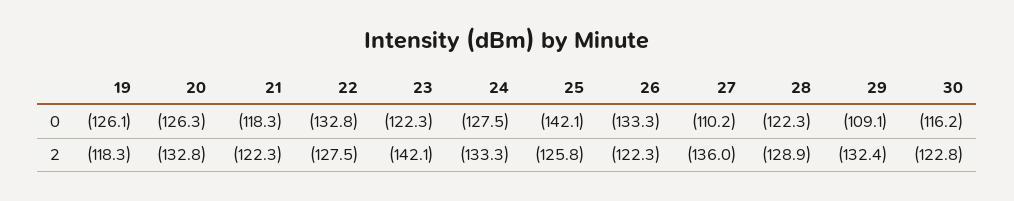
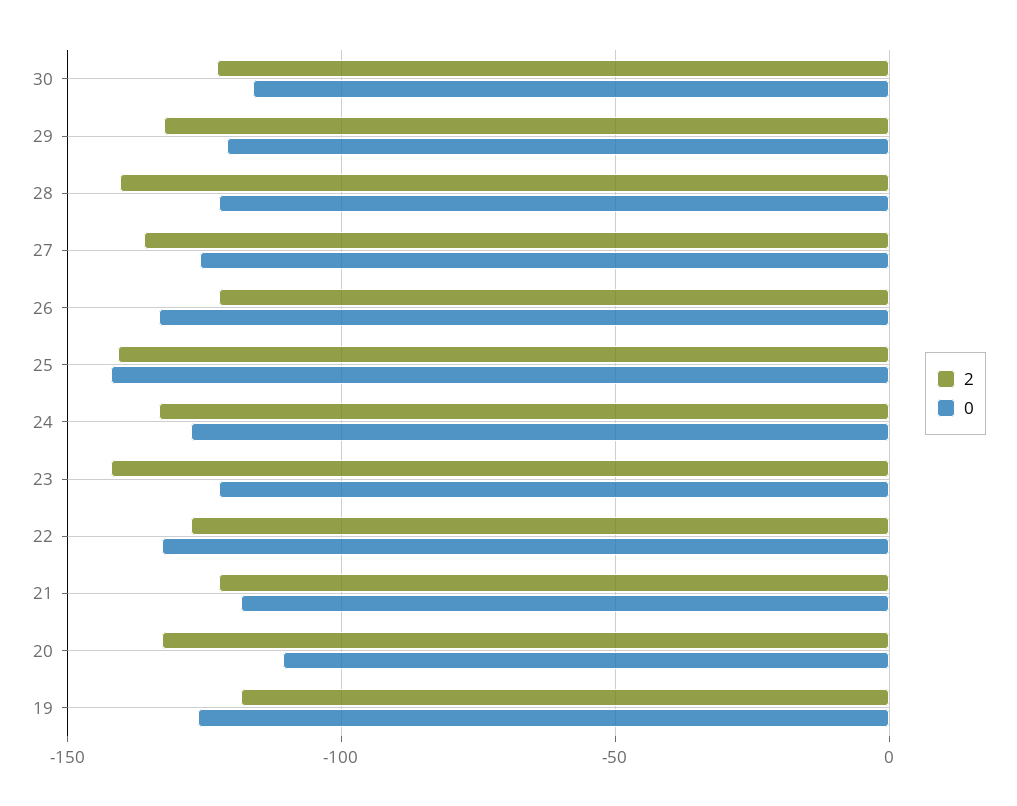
  {
    "0": {
      "19": -126.1,
-     "20": -126.3,
+     "20": -110,
      "21": -118.3,
      "22": -132.8,
      "23": -122.3,
      "24": -127.5,
      "25": -142.1,
      "26": -133.3,
-     "27": -110.2,
+     "27": -125,
      "28": -122.3,
-     "29": -109.1,
+     "29": -120,
      "30": -116.2
    },
    "2": {
      "19": -118.3,
      "20": -132.8,
      "21": -122.3,
      "22": -127.5,
      "23": -142.1,
      "24": -133.3,
-     "25": -125.8,
+     "25": -140,
      "26": -122.3,
      "27": -136,
-     "28": -128.9,
+     "28": -140,
      "29": -132.4,
      "30": -122.8
    }
  }

